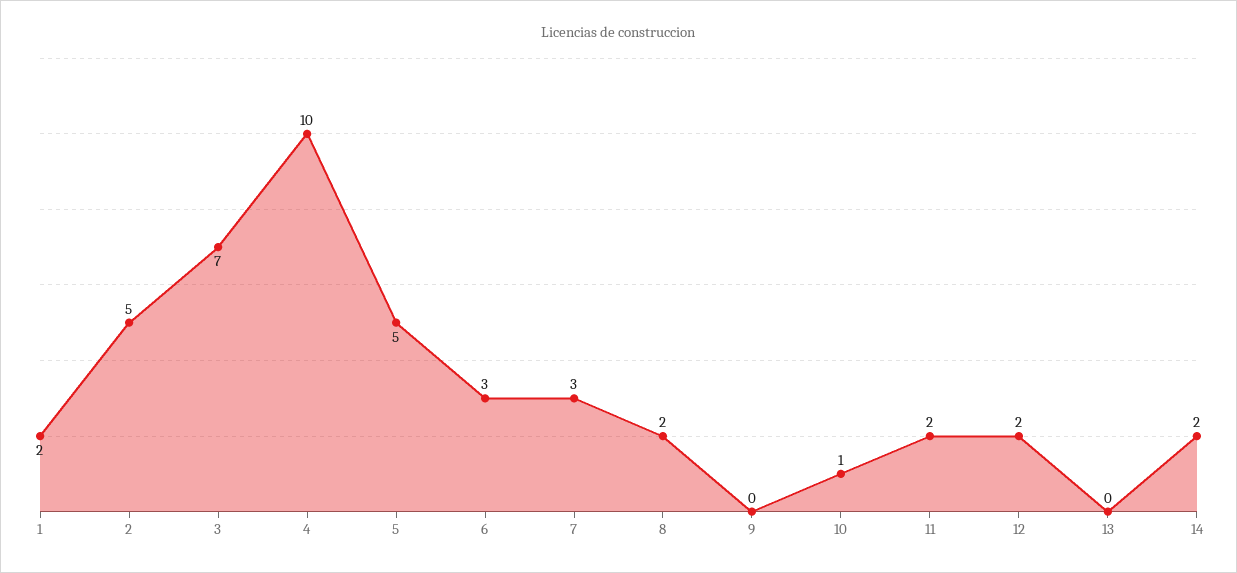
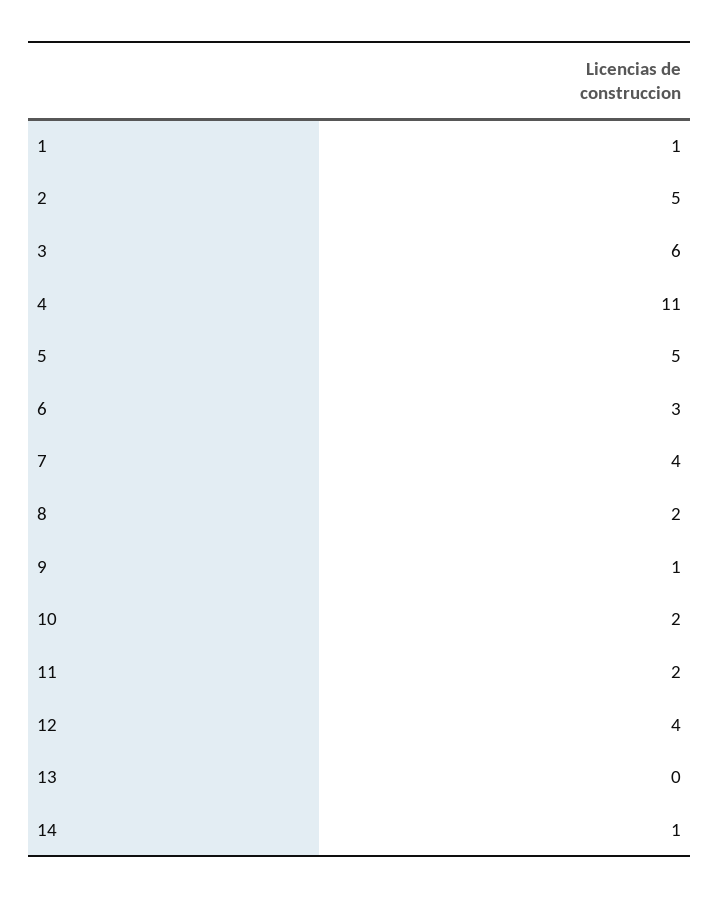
  {
-   "1": 2,
+   "1": 1,
    "2": 5,
-   "3": 7,
+   "3": 6,
-   "4": 10,
+   "4": 11,
    "5": 5,
    "6": 3,
-   "7": 3,
+   "7": 4,
    "8": 2,
-   "9": 0,
+   "9": 1,
-   "10": 1,
+   "10": 2,
    "11": 2,
-   "12": 2,
+   "12": 4,
    "13": 0,
-   "14": 2
+   "14": 1
  }

